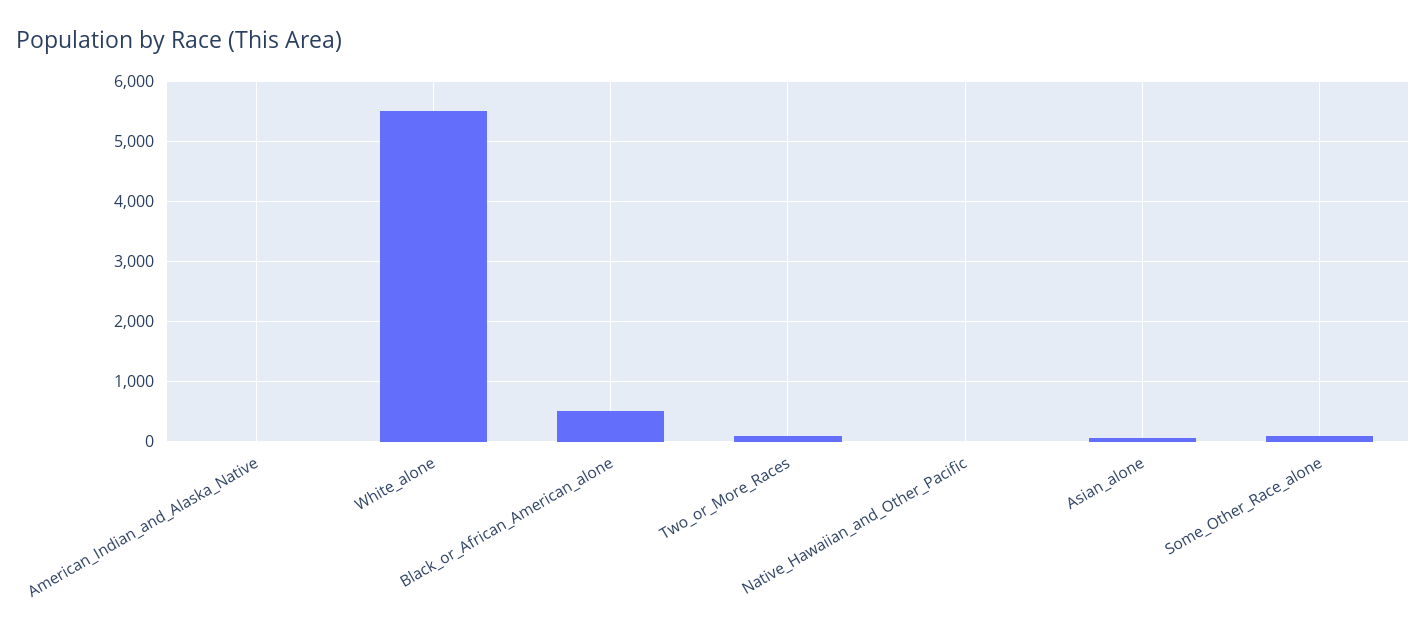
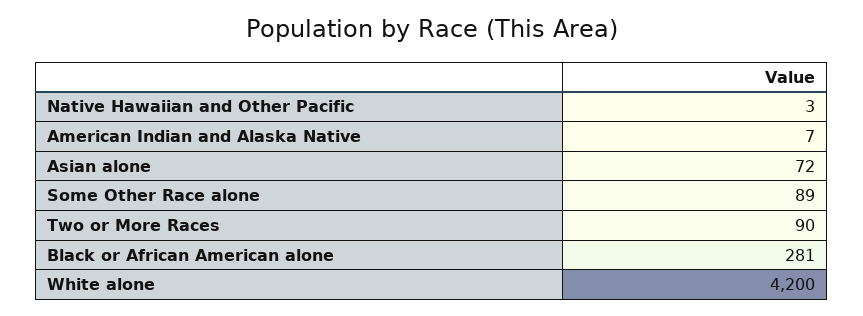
  {
    "American_Indian_and_Alaska_Native": 7,
-   "White_alone": 5500,
+   "White_alone": 4200,
-   "Black_or_African_American_alone": 500,
+   "Black_or_African_American_alone": 281,
    "Two_or_More_Races": 90,
    "Native_Hawaiian_and_Other_Pacific": 3,
    "Asian_alone": 72,
    "Some_Other_Race_alone": 89
  }

